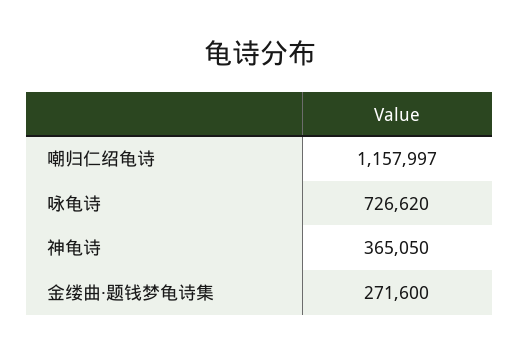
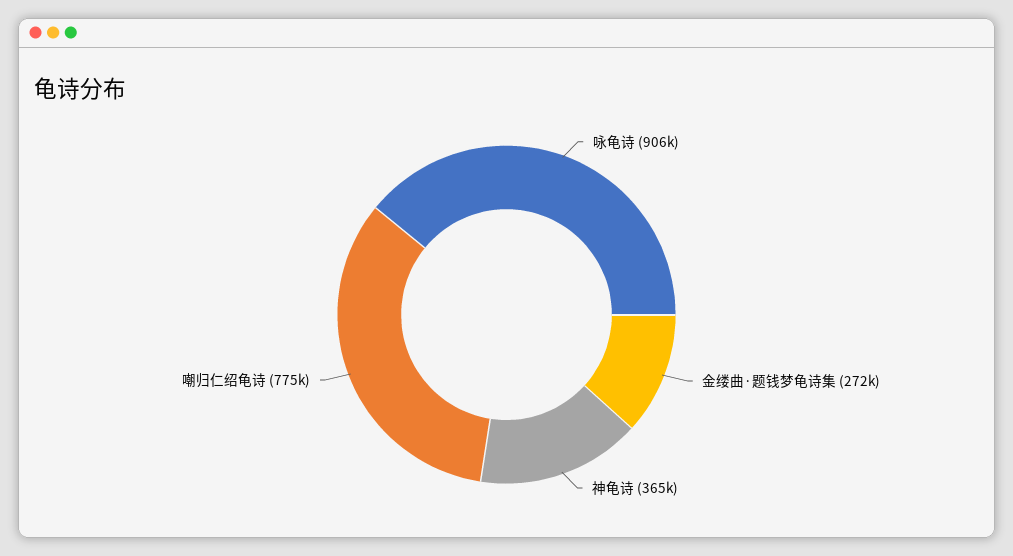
  {
-   "嘲归仁绍龟诗": 1157997,
+   "嘲归仁绍龟诗": 775000,
-   "咏龟诗": 726620,
+   "咏龟诗": 906000,
    "神龟诗": 365050,
    "金缕曲·题钱梦龟诗集": 271600
  }

